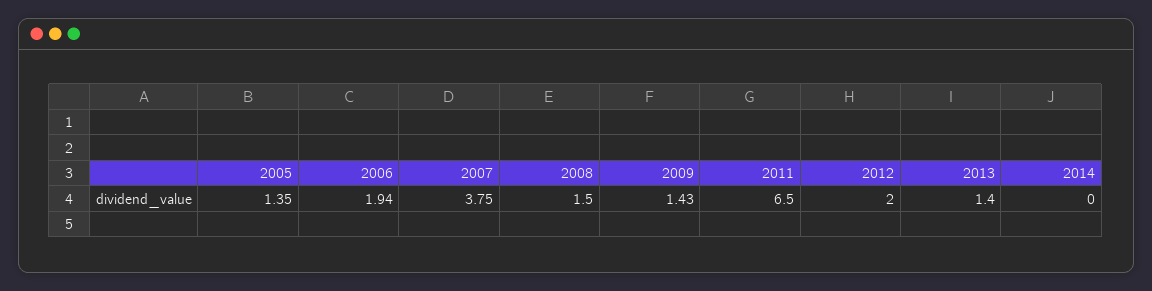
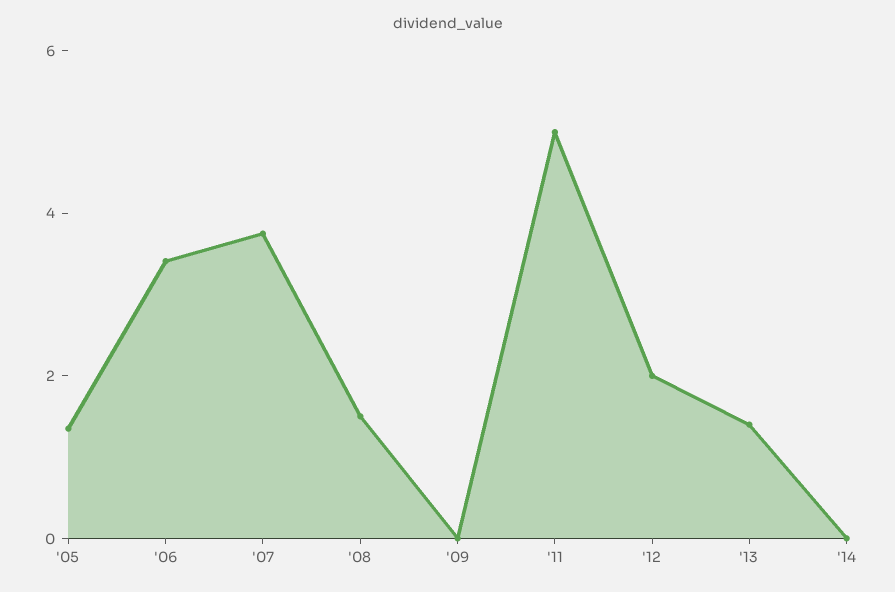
  {
    "2005": 1.35,
-   "2006": 1.94,
+   "2006": 3.5,
    "2007": 3.75,
    "2008": 1.5,
-   "2009": 1.43,
+   "2009": 0,
-   "2011": 6.5,
+   "2011": 5,
    "2012": 2,
    "2013": 1.4,
    "2014": 0
  }

